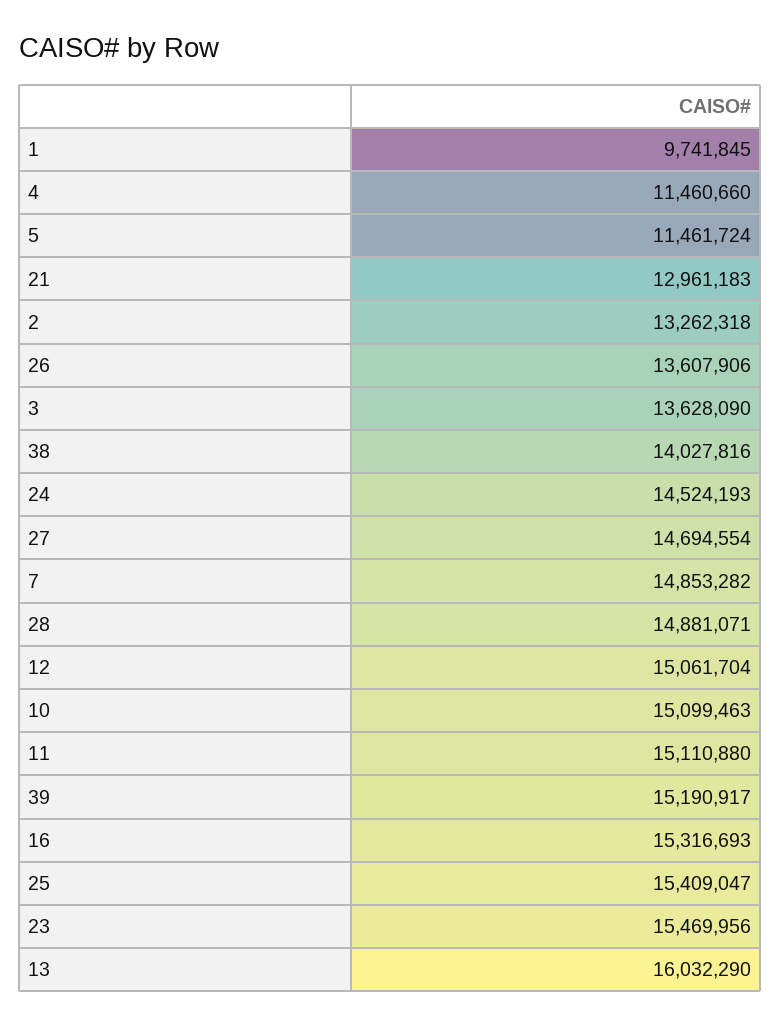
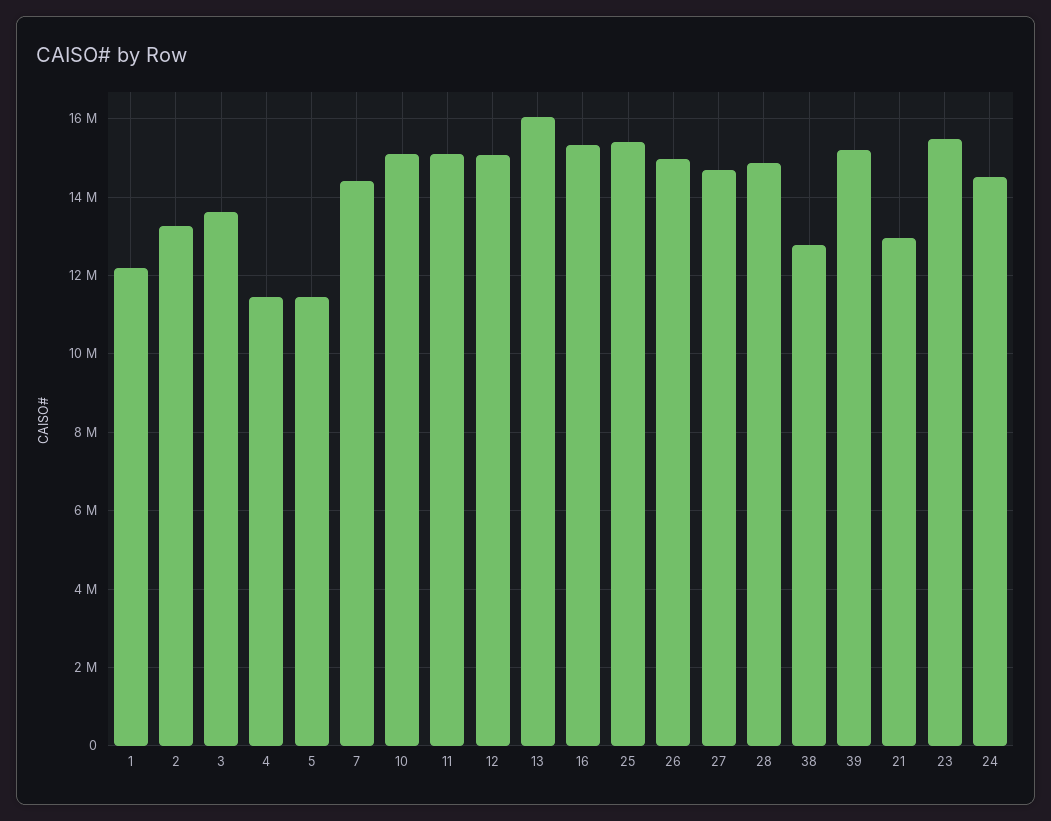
  {
-   "1": 9741845,
+   "1": 12200000,
    "4": 11460660,
    "5": 11461724,
    "21": 12961183,
    "2": 13262318,
-   "26": 13607906,
+   "26": 15000000,
    "3": 13628090,
-   "38": 14027816,
+   "38": 12800000,
    "24": 14524193,
    "27": 14694554,
-   "7": 14853282,
+   "7": 14400000,
    "28": 14881071,
    "12": 15061704,
    "10": 15099463,
    "11": 15110880,
    "39": 15190917,
    "16": 15316693,
    "25": 15409047,
    "23": 15469956,
    "13": 16032290
  }

